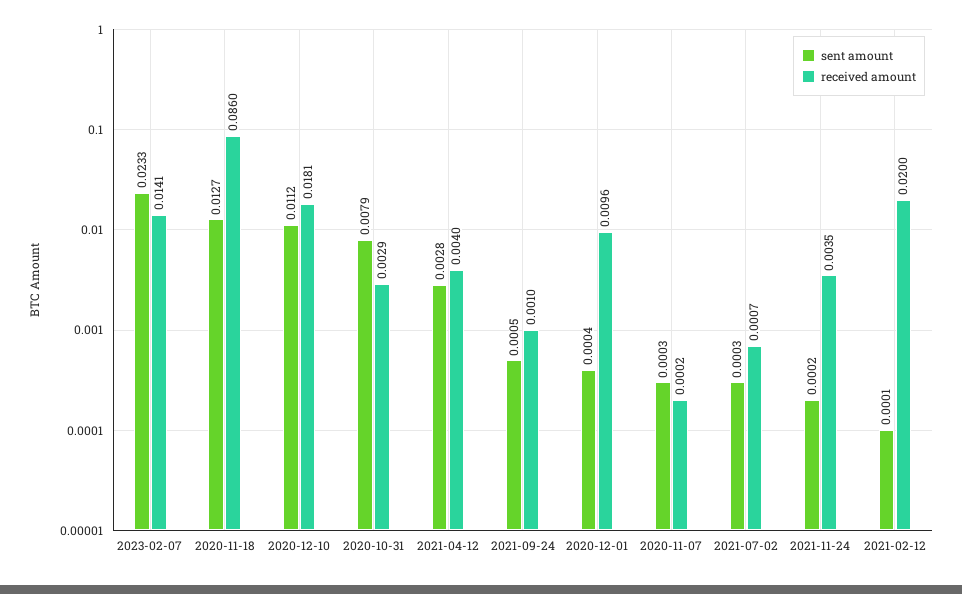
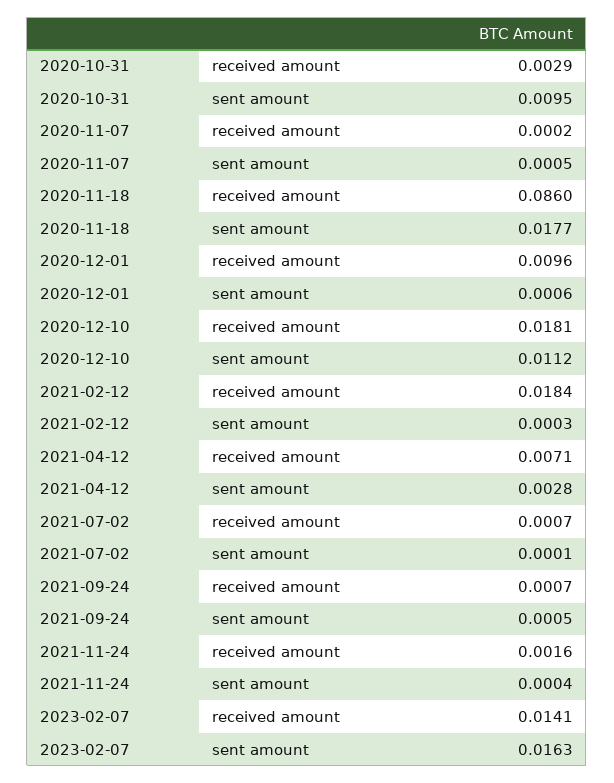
  {
    "sent amount": {
-     "2023-02-07": 0.0233,
+     "2023-02-07": 0.0163,
-     "2020-11-18": 0.0127,
+     "2020-11-18": 0.0177,
      "2020-12-10": 0.0112,
-     "2020-10-31": 0.0079,
+     "2020-10-31": 0.0095,
      "2021-04-12": 0.0028,
      "2021-09-24": 0.0005,
-     "2020-12-01": 0.0004,
+     "2020-12-01": 0.0006,
-     "2020-11-07": 0.0003,
+     "2020-11-07": 0.0005,
-     "2021-07-02": 0.0003,
+     "2021-07-02": 0.0001,
-     "2021-11-24": 0.0002,
+     "2021-11-24": 0.0004,
-     "2021-02-12": 0.0001
+     "2021-02-12": 0.0003
    },
    "received amount": {
      "2023-02-07": 0.0141,
      "2020-11-18": 0.086,
      "2020-12-10": 0.0181,
      "2020-10-31": 0.0029,
-     "2021-04-12": 0.004,
+     "2021-04-12": 0.0071,
-     "2021-09-24": 0.001,
+     "2021-09-24": 0.0007,
      "2020-12-01": 0.0096,
      "2020-11-07": 0.0002,
      "2021-07-02": 0.0007,
-     "2021-11-24": 0.0035,
+     "2021-11-24": 0.0016,
-     "2021-02-12": 0.02
+     "2021-02-12": 0.0184
    }
  }

